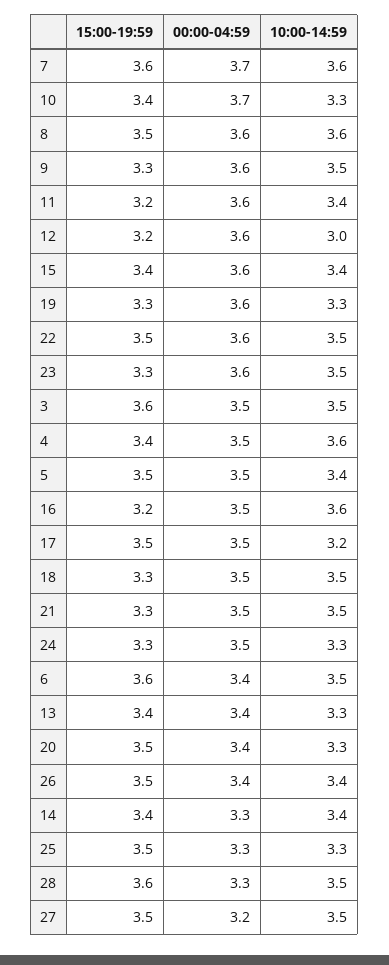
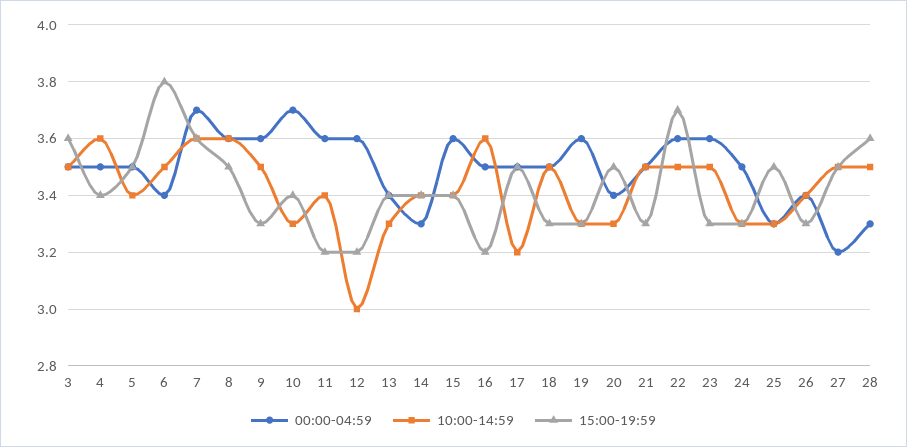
  {
    "15:00-19:59": {
      "7": 3.6,
      "10": 3.4,
      "8": 3.5,
      "9": 3.3,
      "11": 3.2,
      "12": 3.2,
      "15": 3.4,
      "19": 3.3,
-     "22": 3.5,
+     "22": 3.7,
      "23": 3.3,
      "3": 3.6,
      "4": 3.4,
      "5": 3.5,
      "16": 3.2,
      "17": 3.5,
      "18": 3.3,
      "21": 3.3,
      "24": 3.3,
-     "6": 3.6,
+     "6": 3.8,
      "13": 3.4,
      "20": 3.5,
-     "26": 3.5,
+     "26": 3.3,
      "14": 3.4,
      "25": 3.5,
      "28": 3.6,
      "27": 3.5
    },
    "00:00-04:59": {
      "7": 3.7,
      "10": 3.7,
      "8": 3.6,
      "9": 3.6,
      "11": 3.6,
      "12": 3.6,
      "15": 3.6,
      "19": 3.6,
      "22": 3.6,
      "23": 3.6,
      "3": 3.5,
      "4": 3.5,
      "5": 3.5,
      "16": 3.5,
      "17": 3.5,
      "18": 3.5,
      "21": 3.5,
      "24": 3.5,
      "6": 3.4,
      "13": 3.4,
      "20": 3.4,
      "26": 3.4,
      "14": 3.3,
      "25": 3.3,
      "28": 3.3,
      "27": 3.2
    },
    "10:00-14:59": {
      "7": 3.6,
      "10": 3.3,
      "8": 3.6,
      "9": 3.5,
      "11": 3.4,
      "12": 3,
      "15": 3.4,
      "19": 3.3,
      "22": 3.5,
      "23": 3.5,
      "3": 3.5,
      "4": 3.6,
      "5": 3.4,
      "16": 3.6,
      "17": 3.2,
      "18": 3.5,
      "21": 3.5,
      "24": 3.3,
      "6": 3.5,
      "13": 3.3,
      "20": 3.3,
      "26": 3.4,
      "14": 3.4,
      "25": 3.3,
      "28": 3.5,
      "27": 3.5
    }
  }

